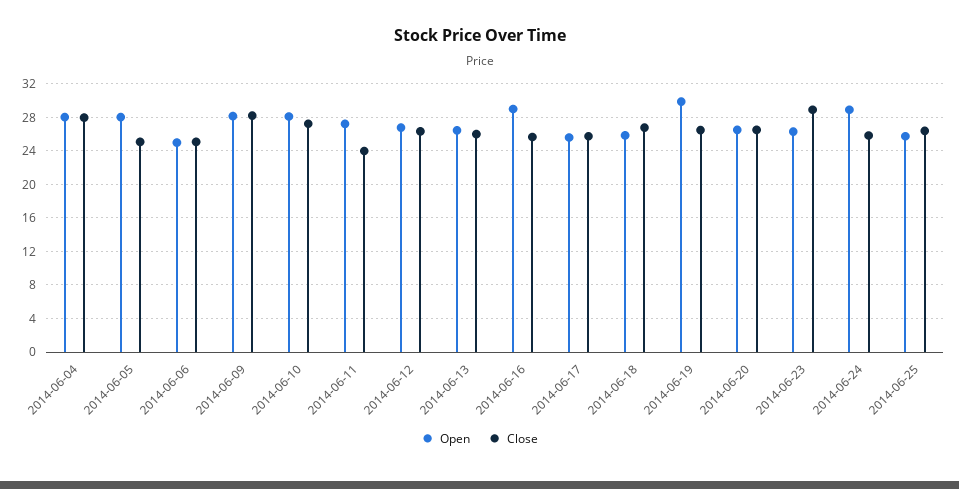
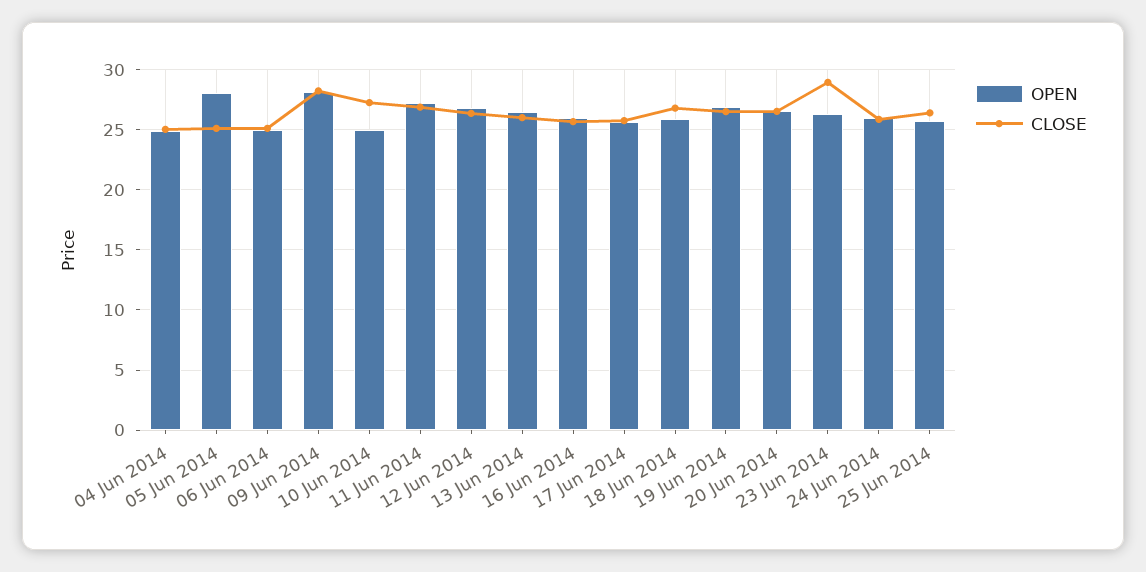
  {
    "Open": {
-     "2014-06-04": 28,
+     "2014-06-04": 25,
      "2014-06-05": 28,
      "2014-06-06": 25,
      "2014-06-09": 28,
-     "2014-06-10": 28,
+     "2014-06-10": 25,
      "2014-06-11": 27,
      "2014-06-12": 27,
      "2014-06-13": 26.5,
-     "2014-06-16": 29,
+     "2014-06-16": 26,
      "2014-06-17": 25.5,
      "2014-06-18": 26,
-     "2014-06-19": 30,
+     "2014-06-19": 27,
      "2014-06-20": 26.5,
      "2014-06-23": 26.5,
-     "2014-06-24": 29,
+     "2014-06-24": 26,
      "2014-06-25": 26
    },
    "Close": {
-     "2014-06-04": 28,
+     "2014-06-04": 25,
      "2014-06-05": 25,
      "2014-06-06": 25,
      "2014-06-09": 28,
      "2014-06-10": 27,
-     "2014-06-11": 24,
+     "2014-06-11": 27,
      "2014-06-12": 26.5,
      "2014-06-13": 26,
      "2014-06-16": 25.5,
      "2014-06-17": 26,
      "2014-06-18": 27,
      "2014-06-19": 26.5,
      "2014-06-20": 26.5,
      "2014-06-23": 29,
      "2014-06-24": 26,
      "2014-06-25": 26.5
    }
  }

